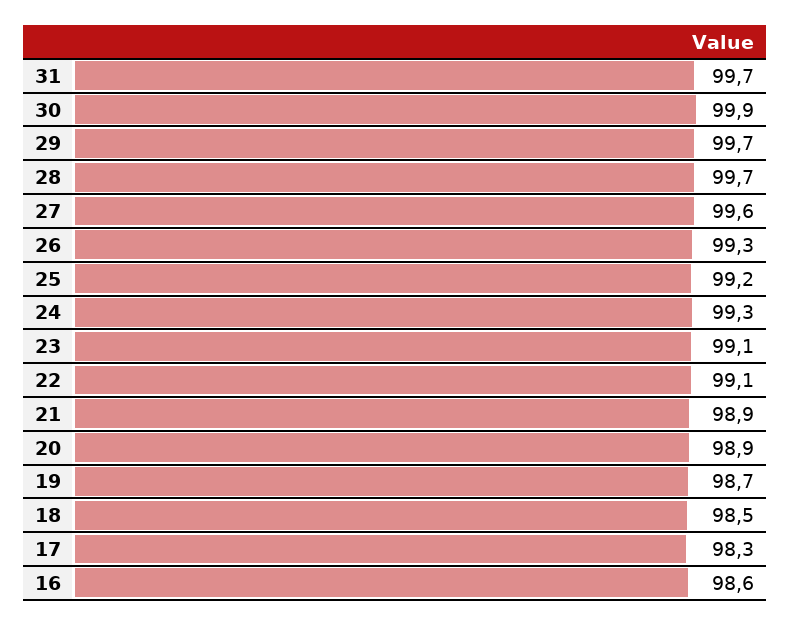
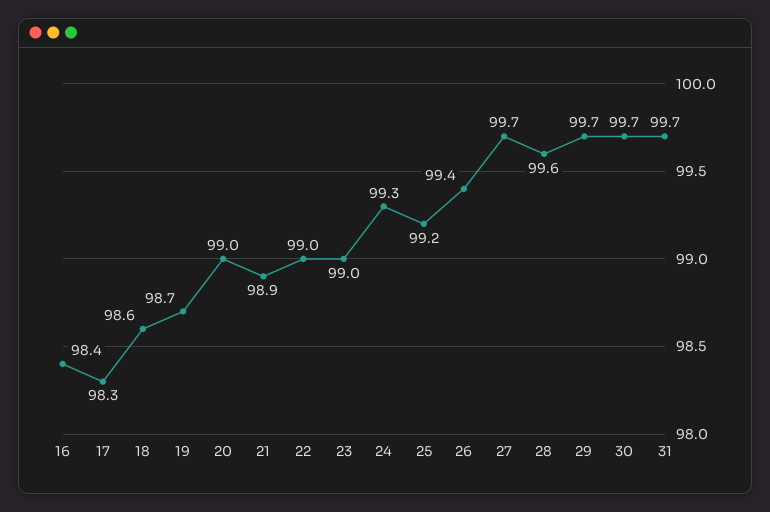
  {
    "31": 99.7,
-   "30": 99.9,
+   "30": 99.7,
    "29": 99.7,
-   "28": 99.7,
+   "28": 99.6,
-   "27": 99.6,
+   "27": 99.7,
-   "26": 99.3,
+   "26": 99.4,
    "25": 99.2,
    "24": 99.3,
-   "23": 99.1,
+   "23": 99,
-   "22": 99.1,
+   "22": 99,
    "21": 98.9,
-   "20": 98.9,
+   "20": 99,
    "19": 98.7,
-   "18": 98.5,
+   "18": 98.6,
    "17": 98.3,
-   "16": 98.6
+   "16": 98.4
  }

